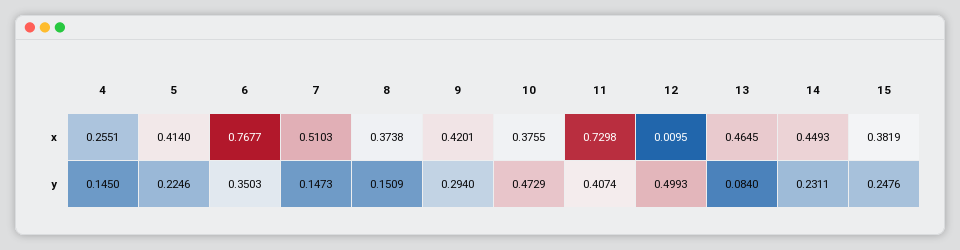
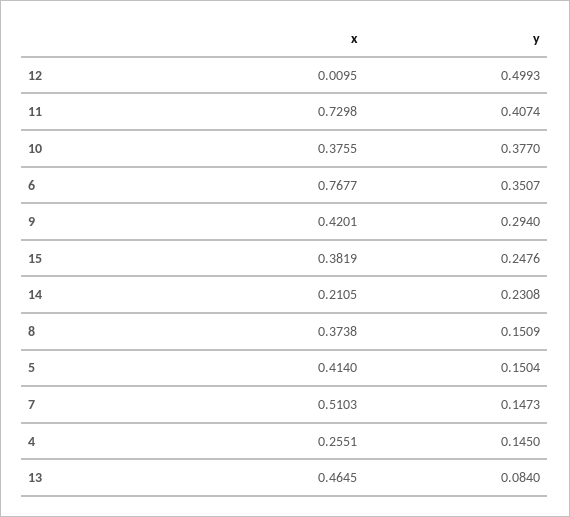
  {
    "4": {
      "x": 0.2551,
      "y": 0.145
    },
    "5": {
      "x": 0.414,
-     "y": 0.2246
+     "y": 0.1504
    },
    "6": {
      "x": 0.7677,
-     "y": 0.3503
+     "y": 0.3507
    },
    "7": {
      "x": 0.5103,
      "y": 0.1473
    },
    "8": {
      "x": 0.3738,
      "y": 0.1509
    },
    "9": {
      "x": 0.4201,
      "y": 0.294
    },
    "10": {
      "x": 0.3755,
-     "y": 0.4729
+     "y": 0.377
    },
    "11": {
      "x": 0.7298,
      "y": 0.4074
    },
    "12": {
      "x": 0.0095,
      "y": 0.4993
    },
    "13": {
      "x": 0.4645,
      "y": 0.084
    },
    "14": {
-     "x": 0.4493,
+     "x": 0.2105,
-     "y": 0.2311
+     "y": 0.2308
    },
    "15": {
      "x": 0.3819,
      "y": 0.2476
    }
  }

